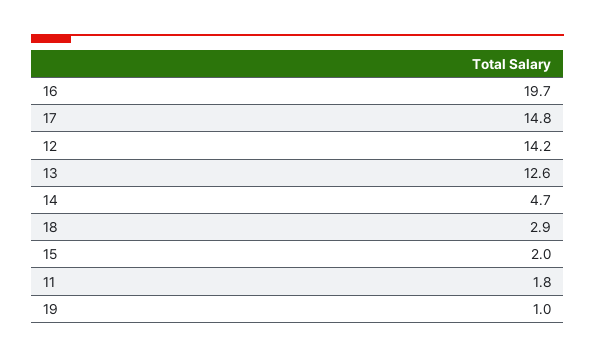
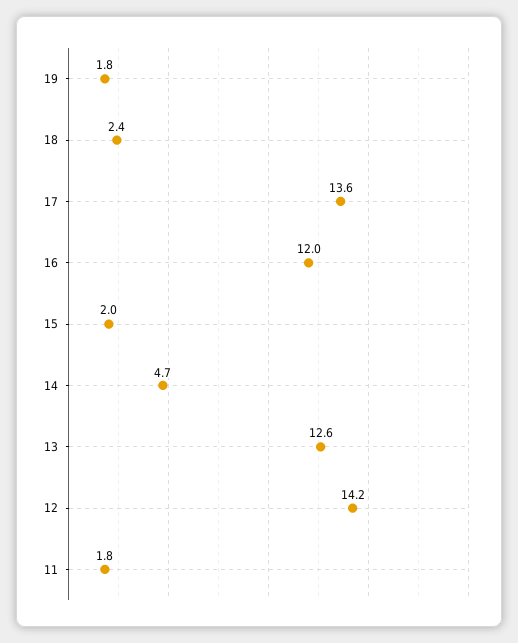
  {
-   "16": 19.7,
+   "16": 12,
-   "17": 14.8,
+   "17": 13.6,
    "12": 14.2,
    "13": 12.6,
    "14": 4.7,
-   "18": 2.9,
+   "18": 2.4,
    "15": 2,
    "11": 1.8,
-   "19": 1
+   "19": 1.8
  }

